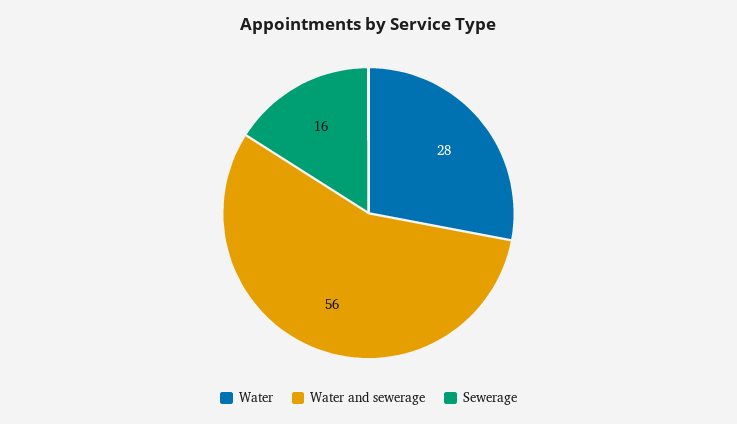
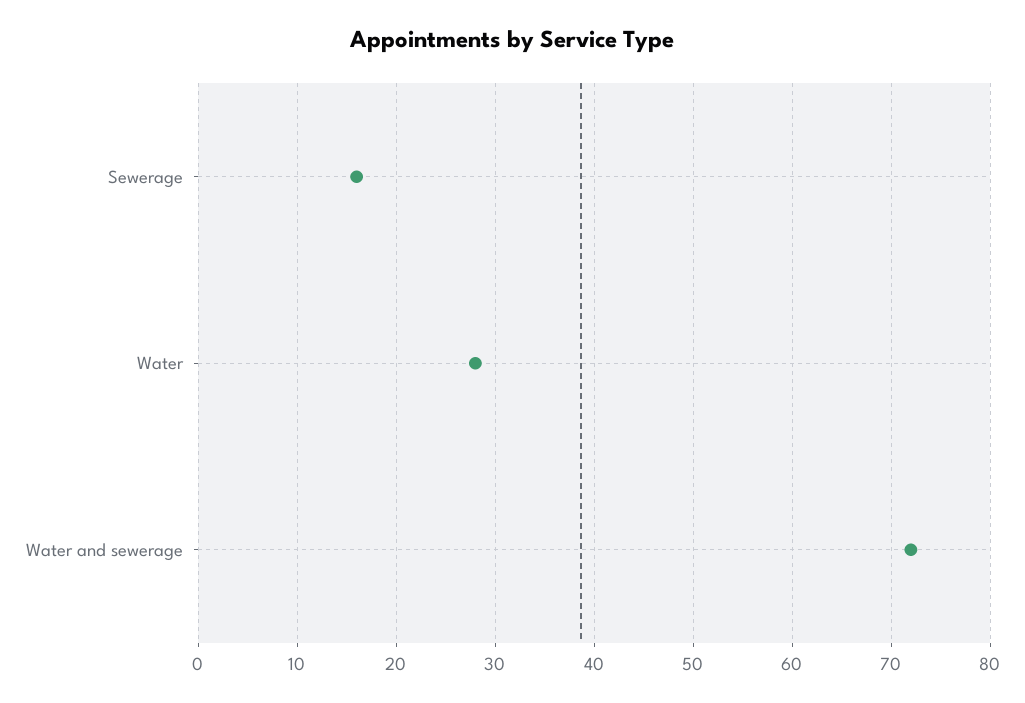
  {
    "Water": 28,
-   "Water and sewerage": 56,
+   "Water and sewerage": 72,
    "Sewerage": 16
  }

